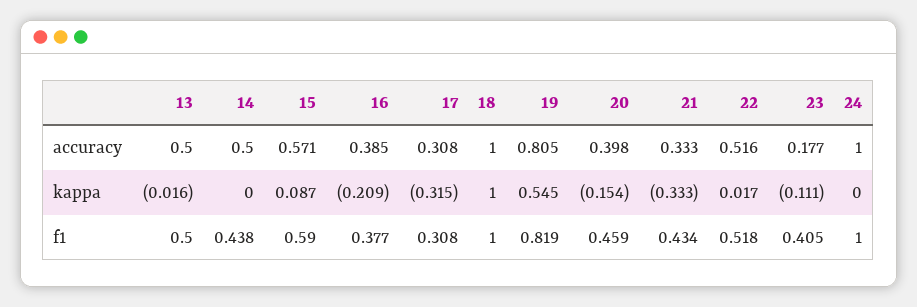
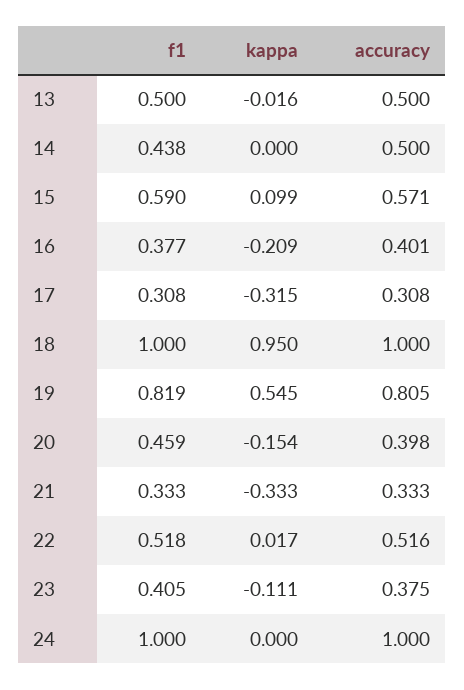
  {
    "13": {
      "accuracy": 0.5,
      "kappa": -0.016,
      "f1": 0.5
    },
    "14": {
      "accuracy": 0.5,
      "kappa": 0,
      "f1": 0.438
    },
    "15": {
      "accuracy": 0.571,
-     "kappa": 0.087,
+     "kappa": 0.099,
      "f1": 0.59
    },
    "16": {
-     "accuracy": 0.385,
+     "accuracy": 0.401,
      "kappa": -0.209,
      "f1": 0.377
    },
    "17": {
      "accuracy": 0.308,
      "kappa": -0.315,
      "f1": 0.308
    },
    "18": {
      "accuracy": 1,
-     "kappa": 1,
+     "kappa": 0.95,
      "f1": 1
    },
    "19": {
      "accuracy": 0.805,
      "kappa": 0.545,
      "f1": 0.819
    },
    "20": {
      "accuracy": 0.398,
      "kappa": -0.154,
      "f1": 0.459
    },
    "21": {
      "accuracy": 0.333,
      "kappa": -0.333,
-     "f1": 0.434
+     "f1": 0.333
    },
    "22": {
      "accuracy": 0.516,
      "kappa": 0.017,
      "f1": 0.518
    },
    "23": {
-     "accuracy": 0.177,
+     "accuracy": 0.375,
      "kappa": -0.111,
      "f1": 0.405
    },
    "24": {
      "accuracy": 1,
      "kappa": 0,
      "f1": 1
    }
  }

